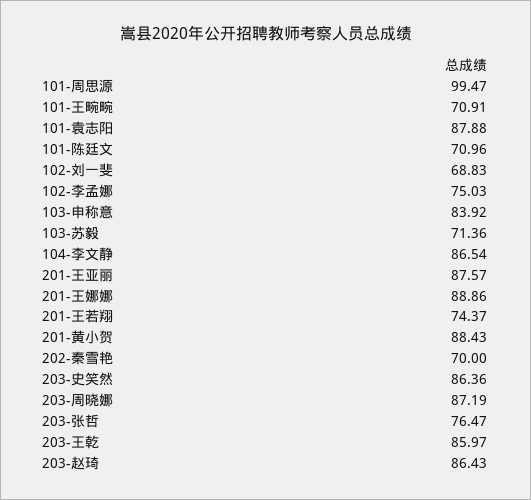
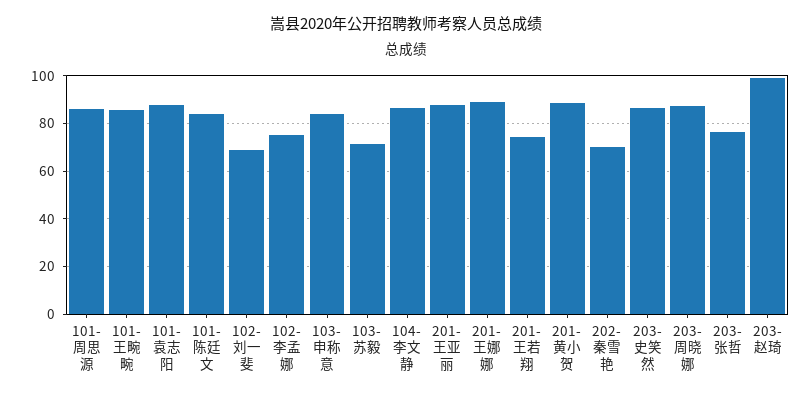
  {
-   "101-周思源": 99.47,
+   "101-周思源": 85,
-   "101-王畹畹": 70.91,
+   "101-王畹畹": 85,
    "101-袁志阳": 87.88,
-   "101-陈廷文": 70.96,
+   "101-陈廷文": 85,
    "102-刘一斐": 68.83,
    "102-李孟娜": 75.03,
    "103-申称意": 83.92,
    "103-苏毅": 71.36,
    "104-李文静": 86.54,
    "201-王亚丽": 87.57,
    "201-王娜娜": 88.86,
    "201-王若翔": 74.37,
    "201-黄小贺": 88.43,
    "202-秦雪艳": 70,
    "203-史笑然": 86.36,
    "203-周晓娜": 87.19,
    "203-张哲": 76.47,
-   "203-王乾": 85.97,
-   "203-赵琦": 86.43
+   "203-赵琦": 100
  }

